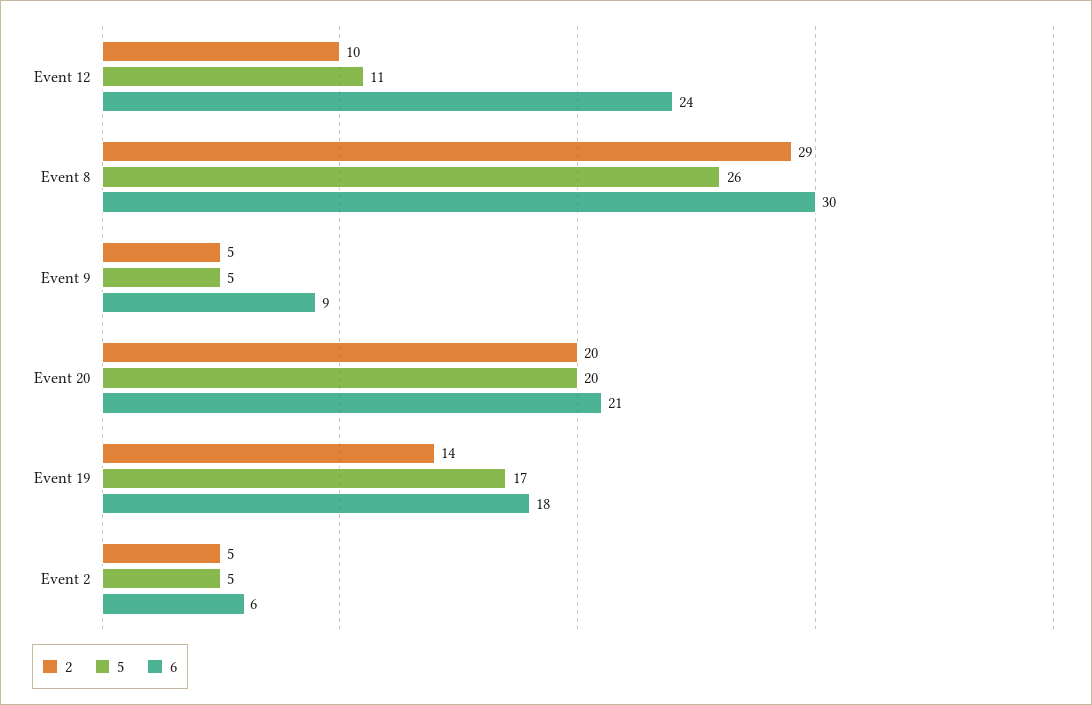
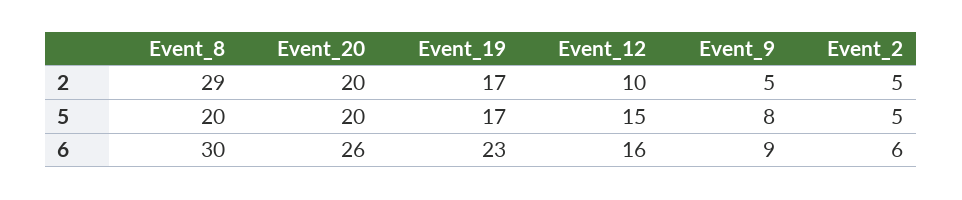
  {
    "2": {
      "Event 12": 10,
      "Event 8": 29,
      "Event 9": 5,
      "Event 20": 20,
-     "Event 19": 14,
+     "Event 19": 17,
      "Event 2": 5
    },
    "5": {
-     "Event 12": 11,
+     "Event 12": 15,
-     "Event 8": 26,
+     "Event 8": 20,
-     "Event 9": 5,
+     "Event 9": 8,
      "Event 20": 20,
      "Event 19": 17,
      "Event 2": 5
    },
    "6": {
-     "Event 12": 24,
+     "Event 12": 16,
      "Event 8": 30,
      "Event 9": 9,
-     "Event 20": 21,
+     "Event 20": 26,
-     "Event 19": 18,
+     "Event 19": 23,
      "Event 2": 6
    }
  }

